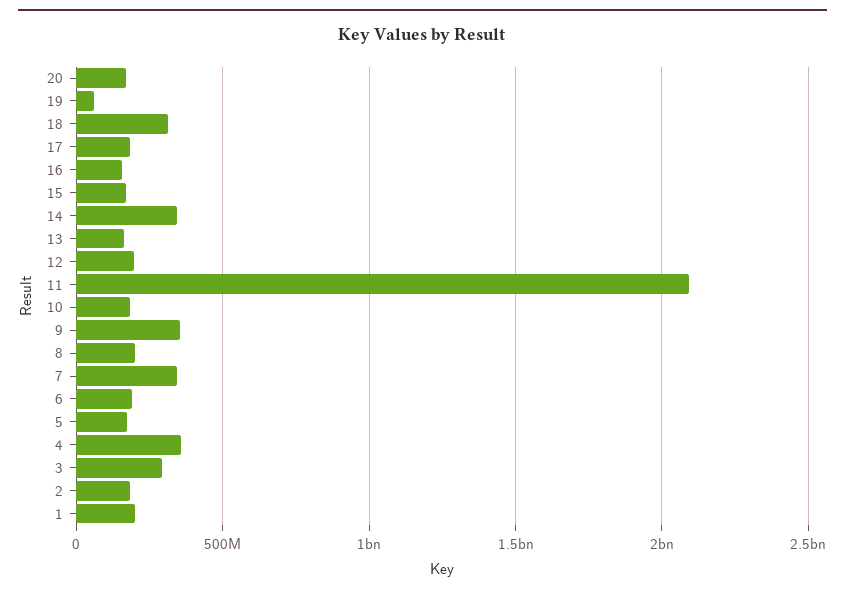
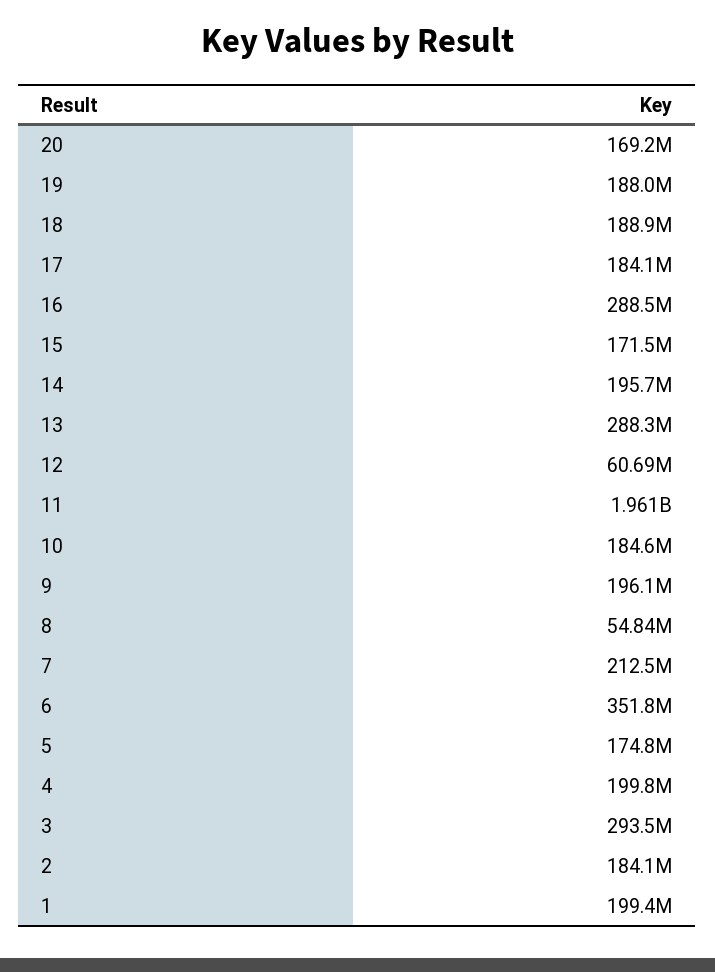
  {
    "20": 169200000,
-   "19": 50000000,
+   "19": 188000000,
-   "18": 300000000,
+   "18": 188900000,
    "17": 184100000,
-   "16": 150000000,
+   "16": 288500000,
    "15": 171500000,
-   "14": 350000000,
+   "14": 195700000,
-   "13": 150000000,
+   "13": 288300000,
-   "12": 200000000,
+   "12": 60690000,
-   "11": 2100000000,
+   "11": 1961000000,
    "10": 184600000,
-   "9": 350000000,
+   "9": 196100000,
-   "8": 200000000,
+   "8": 54840000,
-   "7": 350000000,
+   "7": 212500000,
-   "6": 200000000,
+   "6": 351800000,
    "5": 174800000,
-   "4": 350000000,
+   "4": 199800000,
    "3": 293500000,
    "2": 184100000,
    "1": 199400000
  }

